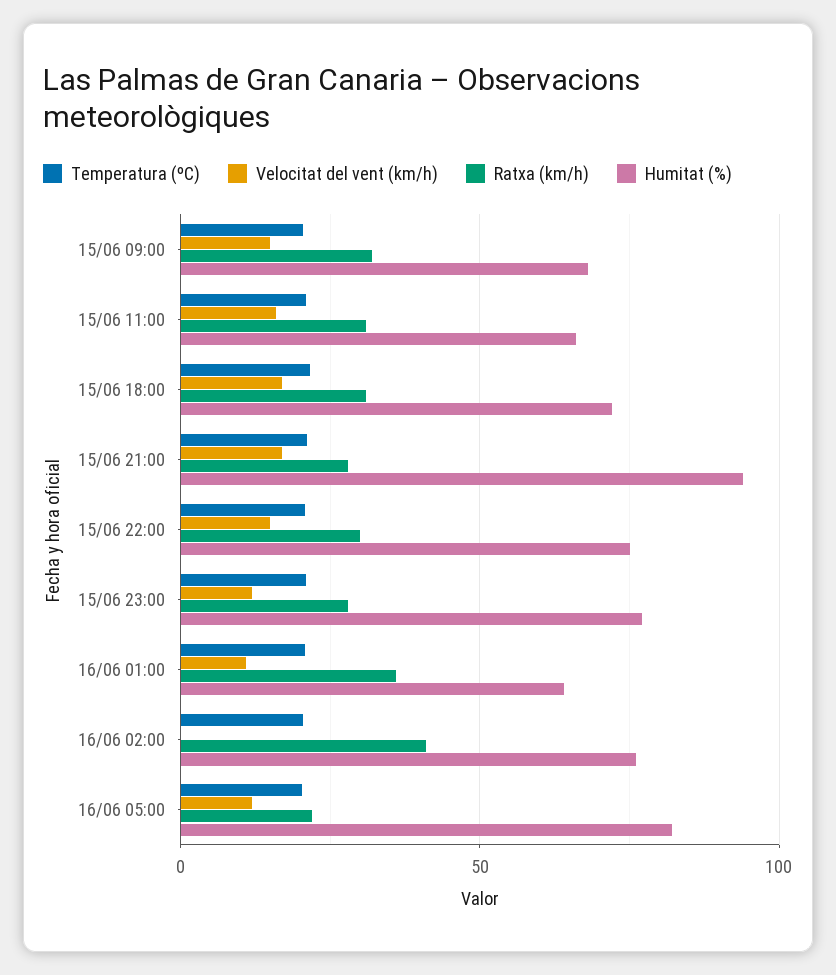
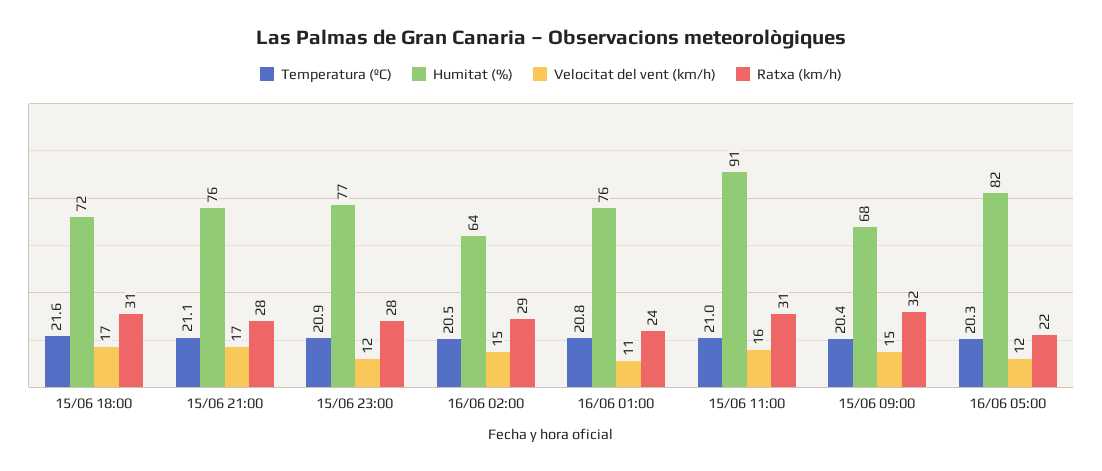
  {
    "Temperatura (ºC)": {
      "15/06 09:00": 20.4,
      "15/06 11:00": 21,
      "15/06 18:00": 21.6,
      "15/06 21:00": 21.1,
-     "15/06 22:00": 20,
      "15/06 23:00": 20.9,
      "16/06 01:00": 20.8,
      "16/06 02:00": 20.5,
      "16/06 05:00": 20.3
    },
    "Velocitat del vent (km/h)": {
      "15/06 09:00": 15,
      "15/06 11:00": 16,
      "15/06 18:00": 17,
      "15/06 21:00": 17,
-     "15/06 22:00": 15,
      "15/06 23:00": 12,
      "16/06 01:00": 11,
-     "16/06 02:00": 0,
+     "16/06 02:00": 15,
      "16/06 05:00": 12
    },
    "Ratxa (km/h)": {
      "15/06 09:00": 32,
      "15/06 11:00": 31,
      "15/06 18:00": 31,
      "15/06 21:00": 28,
-     "15/06 22:00": 30,
      "15/06 23:00": 28,
-     "16/06 01:00": 35,
+     "16/06 01:00": 24,
-     "16/06 02:00": 40,
+     "16/06 02:00": 29,
      "16/06 05:00": 22
    },
    "Humitat (%)": {
      "15/06 09:00": 68,
-     "15/06 11:00": 65,
+     "15/06 11:00": 91,
      "15/06 18:00": 72,
-     "15/06 21:00": 95,
+     "15/06 21:00": 76,
-     "15/06 22:00": 75,
      "15/06 23:00": 77,
-     "16/06 01:00": 65,
+     "16/06 01:00": 76,
-     "16/06 02:00": 75,
+     "16/06 02:00": 64,
      "16/06 05:00": 82
    }
  }

